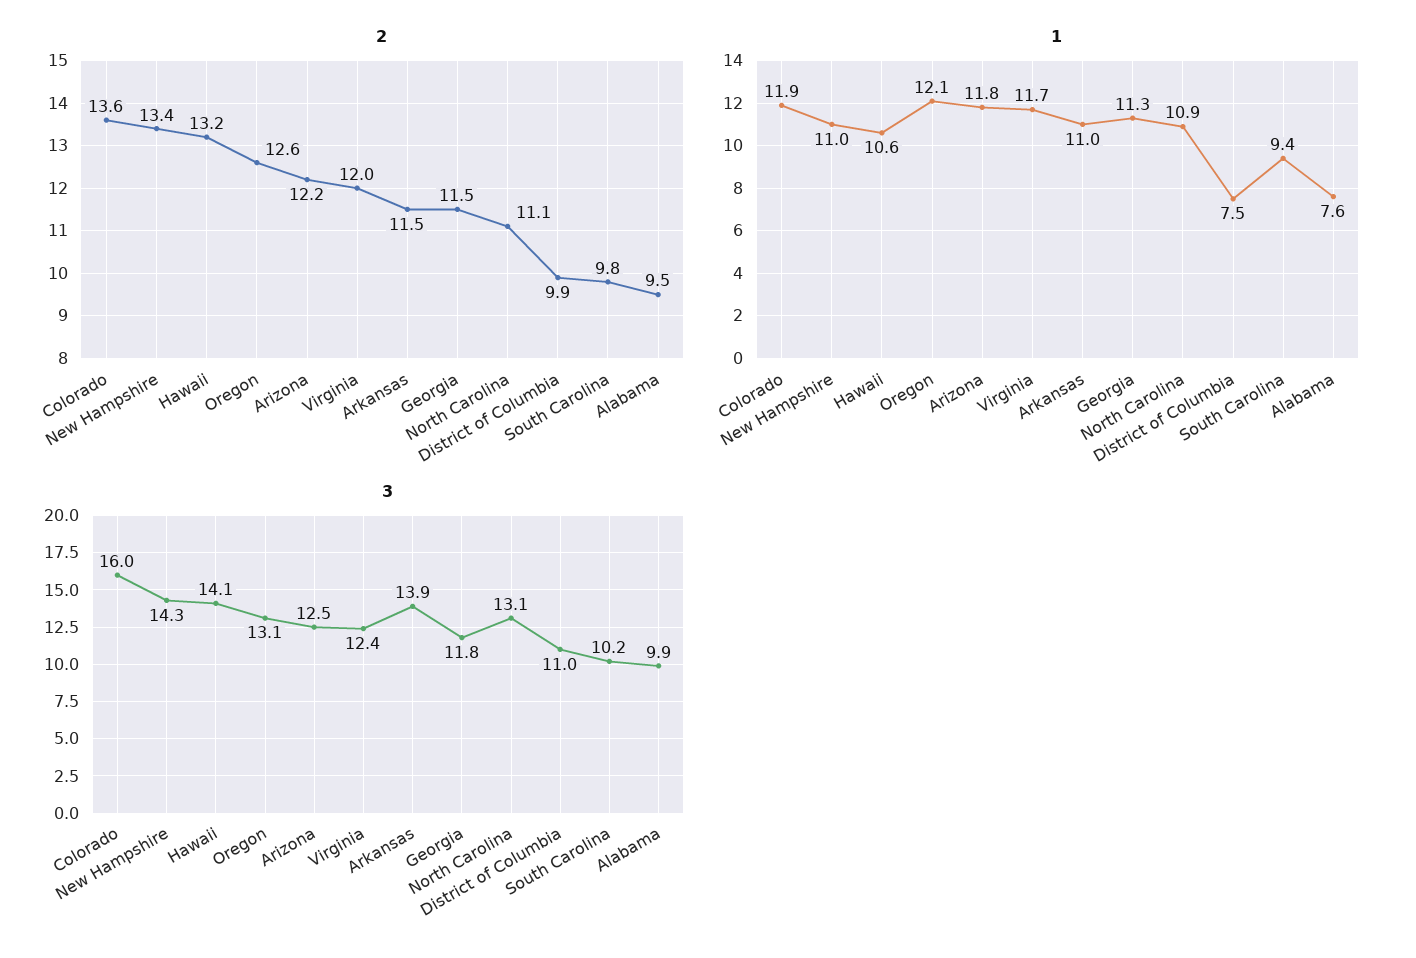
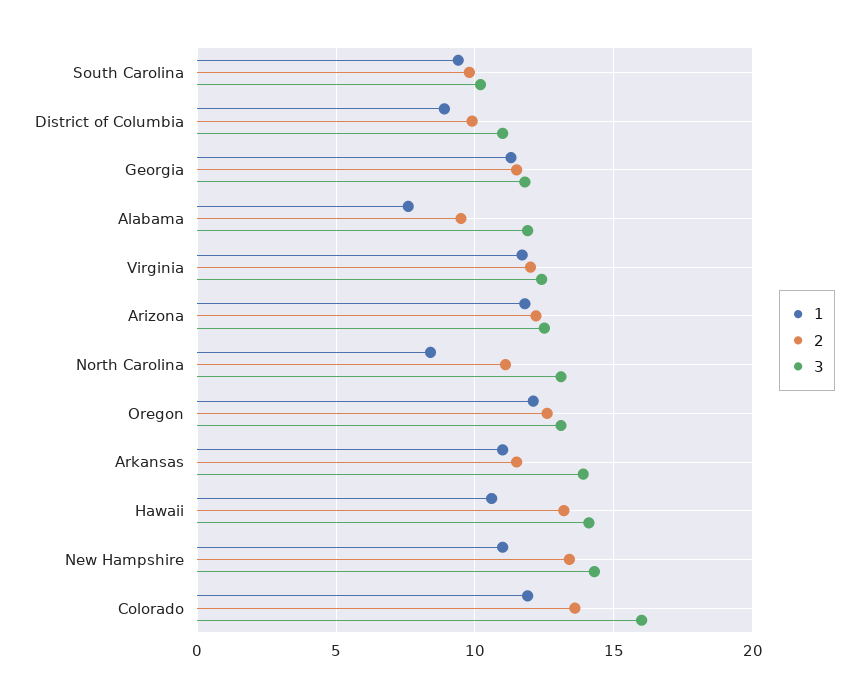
  {
    "2": {
      "Colorado": 13.6,
      "New Hampshire": 13.4,
      "Hawaii": 13.2,
      "Oregon": 12.6,
      "Arizona": 12.2,
      "Virginia": 12,
      "Arkansas": 11.5,
      "Georgia": 11.5,
      "North Carolina": 11.1,
      "District of Columbia": 9.9,
      "South Carolina": 9.8,
      "Alabama": 9.5
    },
    "1": {
      "Colorado": 11.9,
      "New Hampshire": 11,
      "Hawaii": 10.6,
      "Oregon": 12.1,
      "Arizona": 11.8,
      "Virginia": 11.7,
      "Arkansas": 11,
      "Georgia": 11.3,
-     "North Carolina": 10.9,
+     "North Carolina": 8.5,
-     "District of Columbia": 7.5,
+     "District of Columbia": 9,
      "South Carolina": 9.4,
      "Alabama": 7.6
    },
    "3": {
      "Colorado": 16,
      "New Hampshire": 14.3,
      "Hawaii": 14.1,
      "Oregon": 13.1,
      "Arizona": 12.5,
      "Virginia": 12.4,
      "Arkansas": 13.9,
      "Georgia": 11.8,
      "North Carolina": 13.1,
      "District of Columbia": 11,
      "South Carolina": 10.2,
-     "Alabama": 9.9
+     "Alabama": 12
    }
  }

